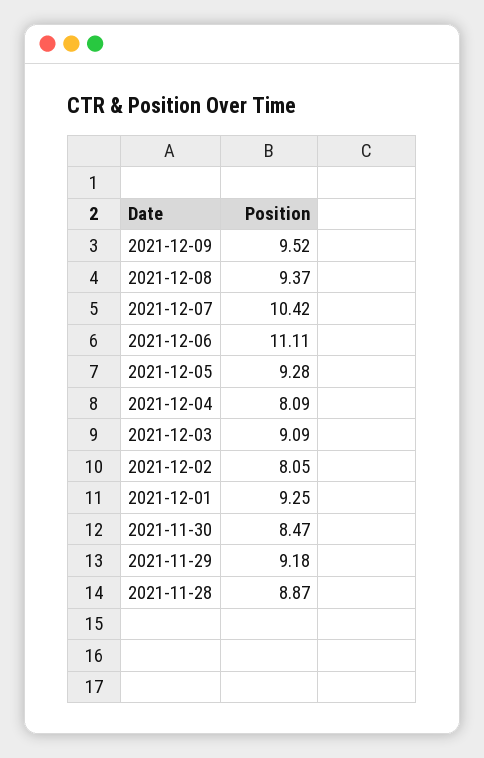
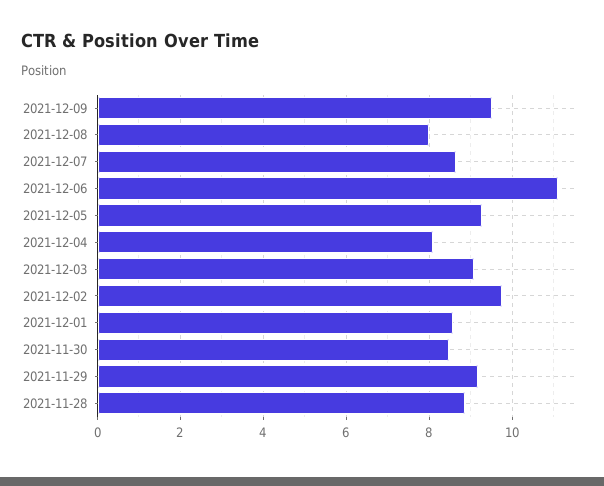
  {
    "2021-12-09": 9.52,
-   "2021-12-08": 9.37,
+   "2021-12-08": 8,
-   "2021-12-07": 10.42,
+   "2021-12-07": 8.6,
    "2021-12-06": 11.11,
    "2021-12-05": 9.28,
    "2021-12-04": 8.09,
    "2021-12-03": 9.09,
-   "2021-12-02": 8.05,
+   "2021-12-02": 9.8,
-   "2021-12-01": 9.25,
+   "2021-12-01": 8.6,
    "2021-11-30": 8.47,
    "2021-11-29": 9.18,
    "2021-11-28": 8.87
  }

